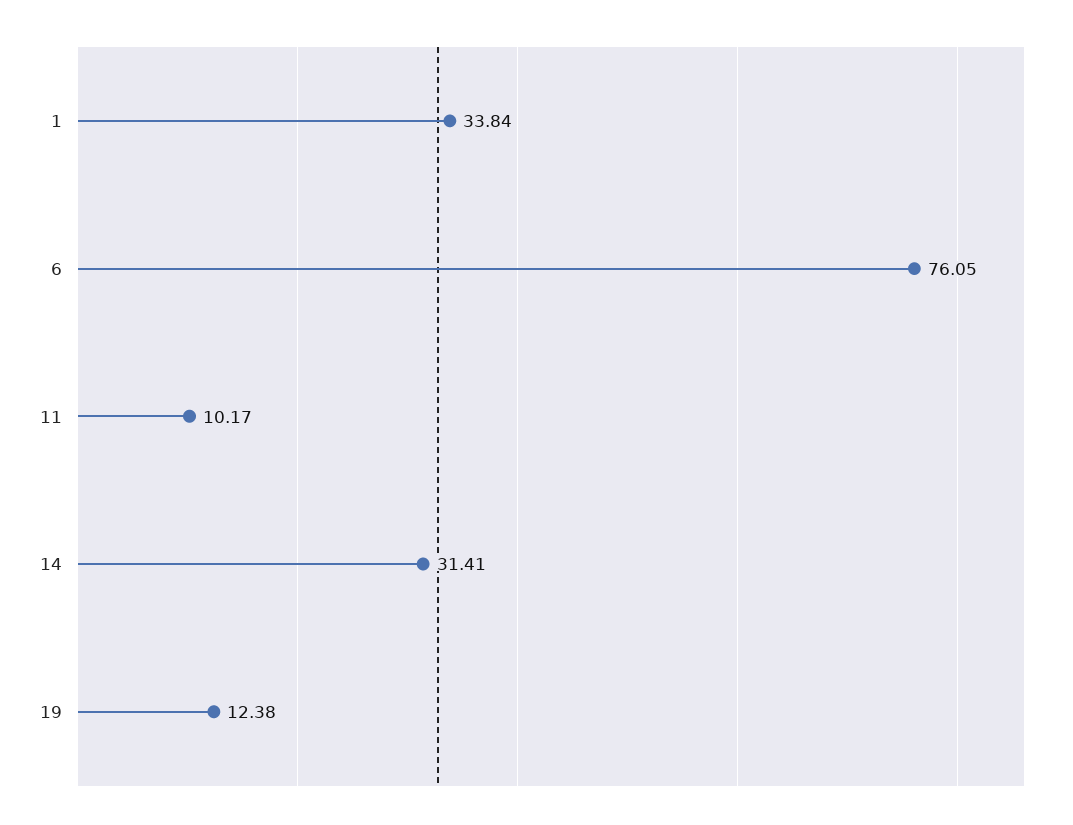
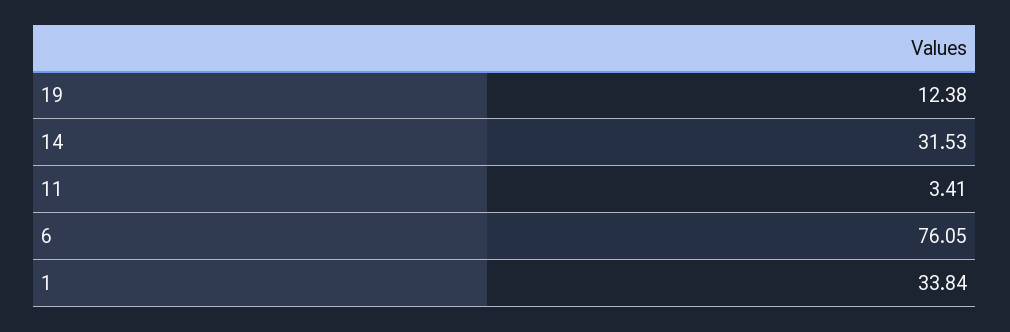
  {
    "1": 33.84,
    "6": 76.05,
-   "11": 10.17,
+   "11": 3.41,
-   "14": 31.41,
+   "14": 31.53,
    "19": 12.38
  }

